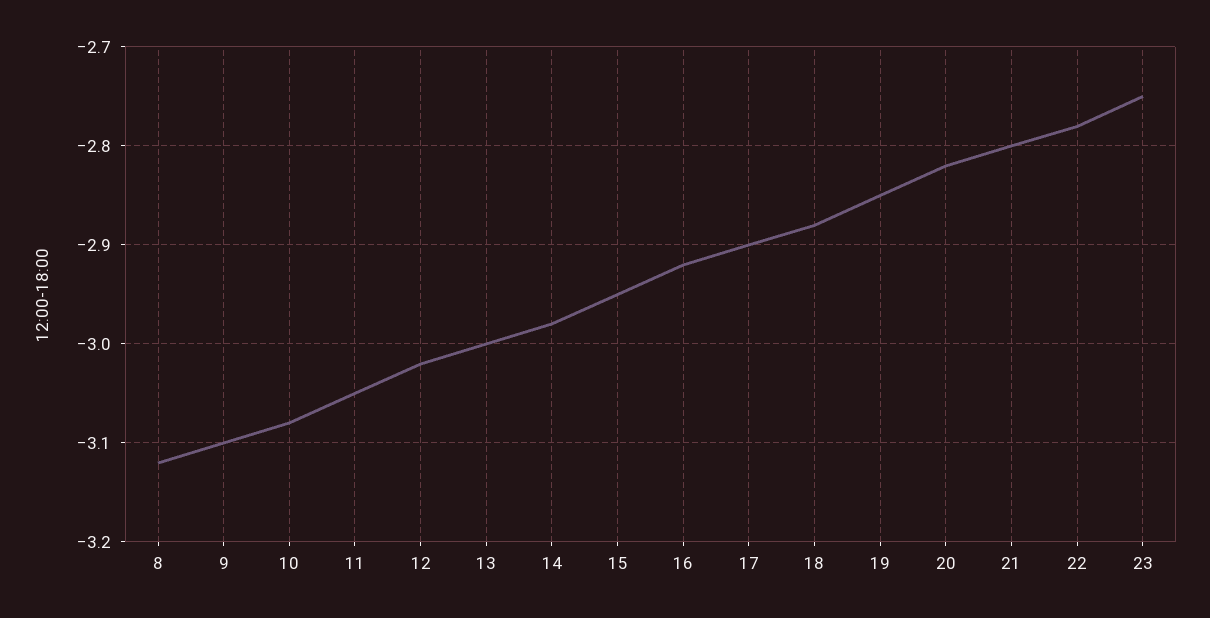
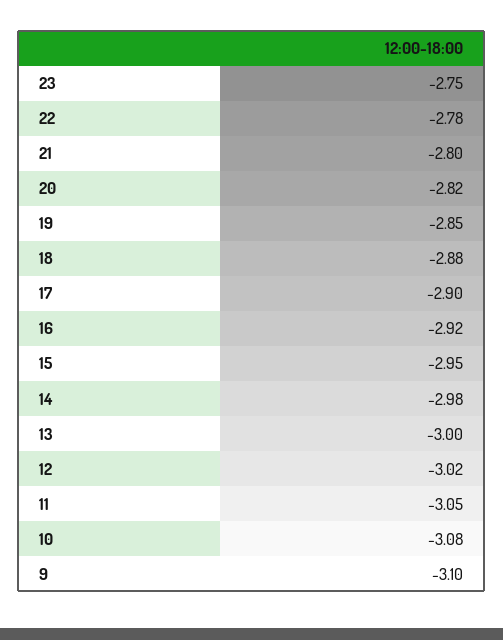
  {
-   "8": -3.12,
    "9": -3.1,
    "10": -3.08,
    "11": -3.05,
    "12": -3.02,
    "13": -3,
    "14": -2.98,
    "15": -2.95,
    "16": -2.92,
    "17": -2.9,
    "18": -2.88,
    "19": -2.85,
    "20": -2.82,
    "21": -2.8,
    "22": -2.78,
    "23": -2.75
  }

